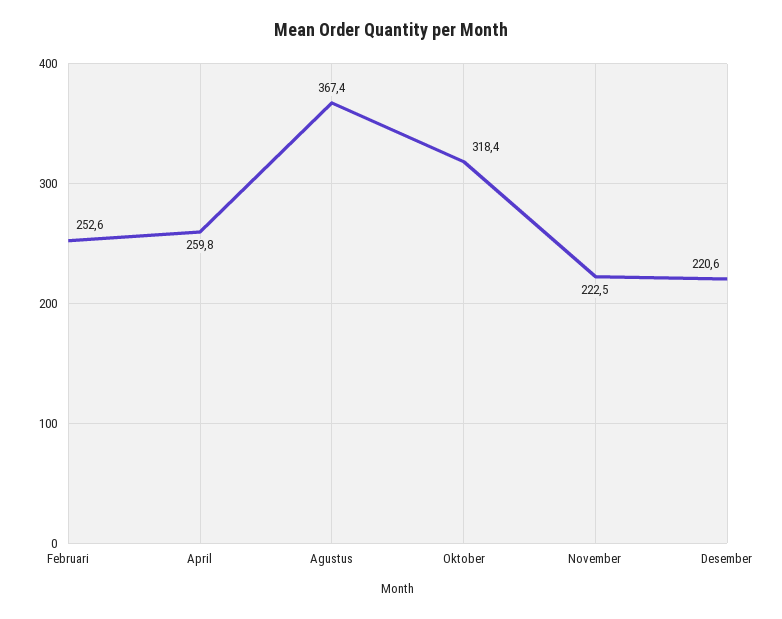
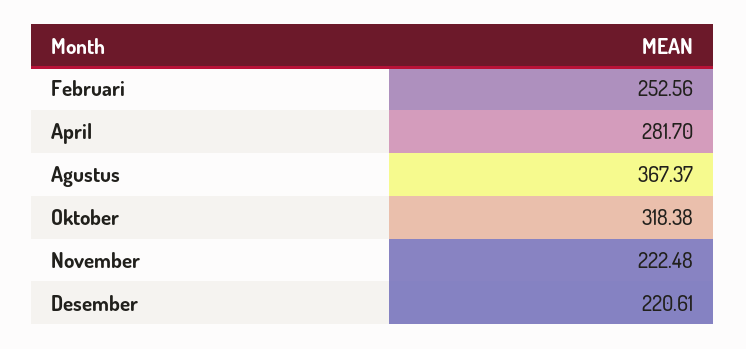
  {
    "Februari": 252.56,
-   "April": 259.8,
+   "April": 281.7,
    "Agustus": 367.37,
    "Oktober": 318.38,
    "November": 222.48,
    "Desember": 220.61
  }

